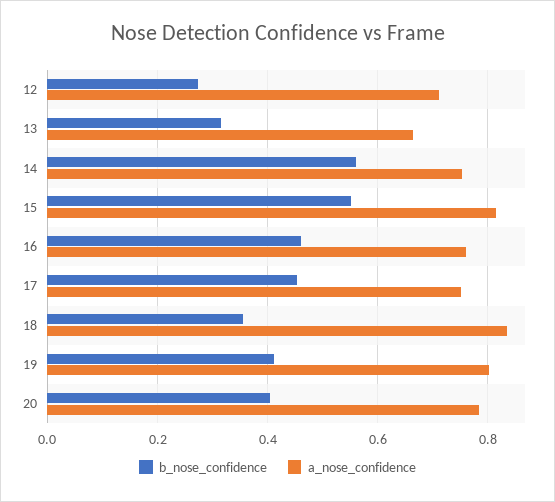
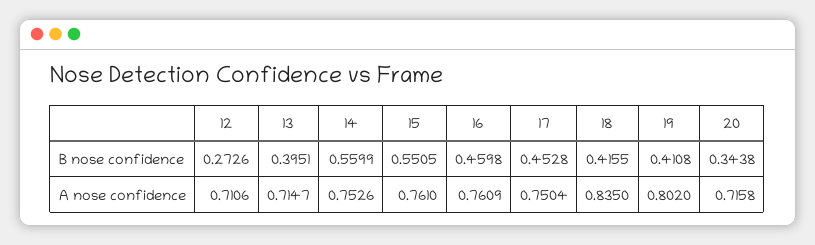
  {
    "b_nose_confidence": {
      "12": 0.2726,
-     "13": 0.32,
+     "13": 0.3951,
      "14": 0.5599,
      "15": 0.5505,
      "16": 0.4598,
      "17": 0.4528,
-     "18": 0.36,
+     "18": 0.4155,
      "19": 0.4108,
-     "20": 0.4
+     "20": 0.3438
    },
    "a_nose_confidence": {
      "12": 0.7106,
-     "13": 0.66,
+     "13": 0.7147,
      "14": 0.7526,
-     "15": 0.82,
+     "15": 0.761,
      "16": 0.7609,
      "17": 0.7504,
      "18": 0.835,
      "19": 0.802,
-     "20": 0.78
+     "20": 0.7158
    }
  }

